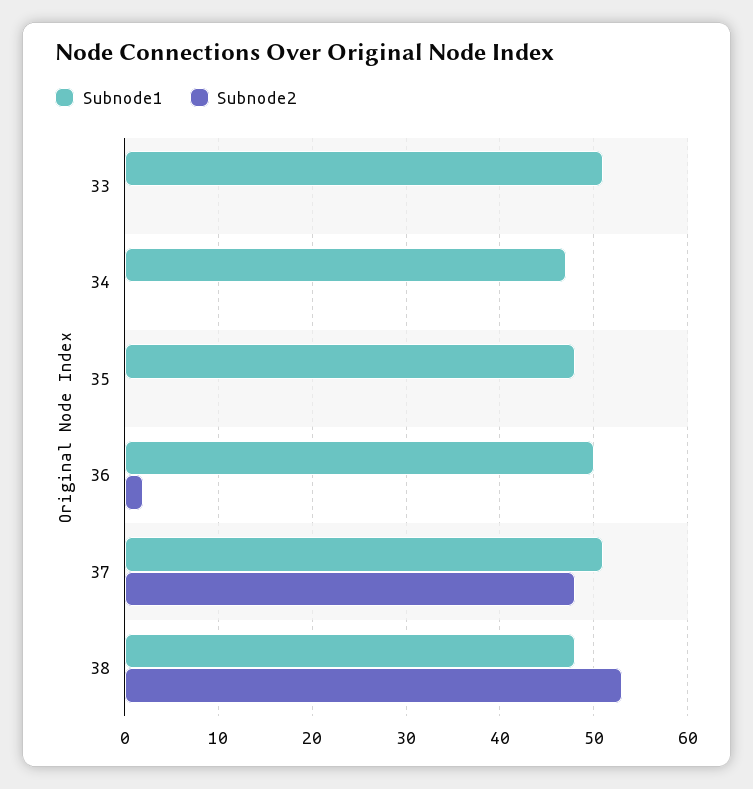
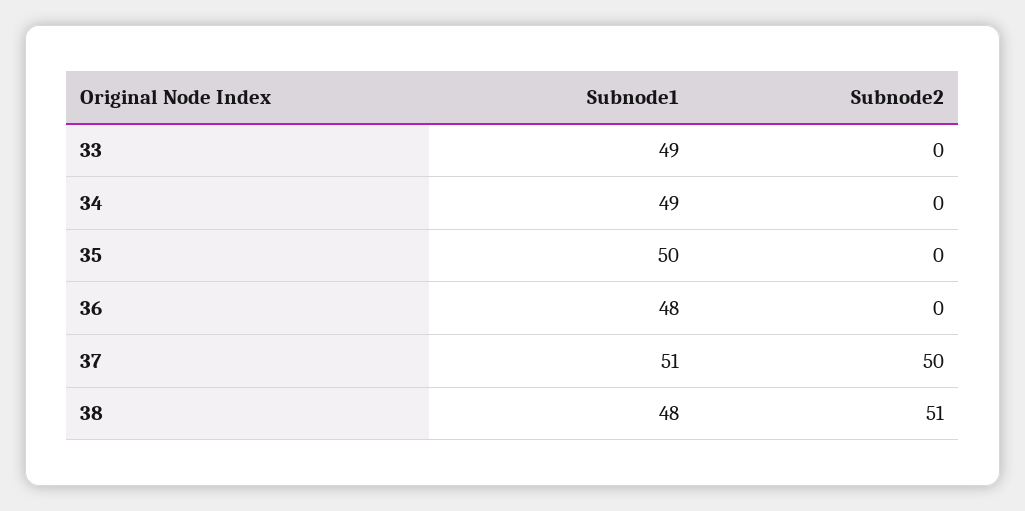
  {
    "Subnode1": {
-     "33": 51,
+     "33": 49,
-     "34": 47,
+     "34": 49,
-     "35": 48,
+     "35": 50,
-     "36": 50,
+     "36": 48,
      "37": 51,
      "38": 48
    },
    "Subnode2": {
      "33": 0,
      "34": 0,
      "35": 0,
-     "36": 2,
+     "36": 0,
-     "37": 48,
+     "37": 50,
-     "38": 53
+     "38": 51
    }
  }

